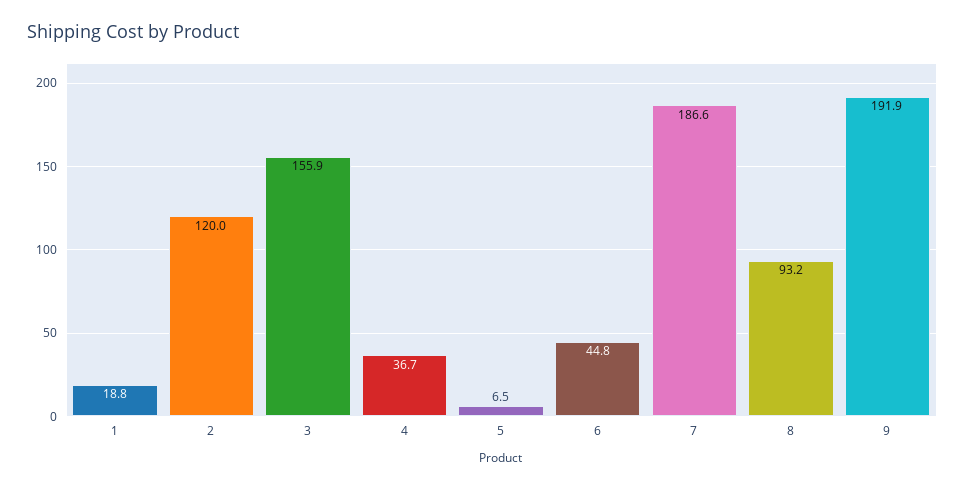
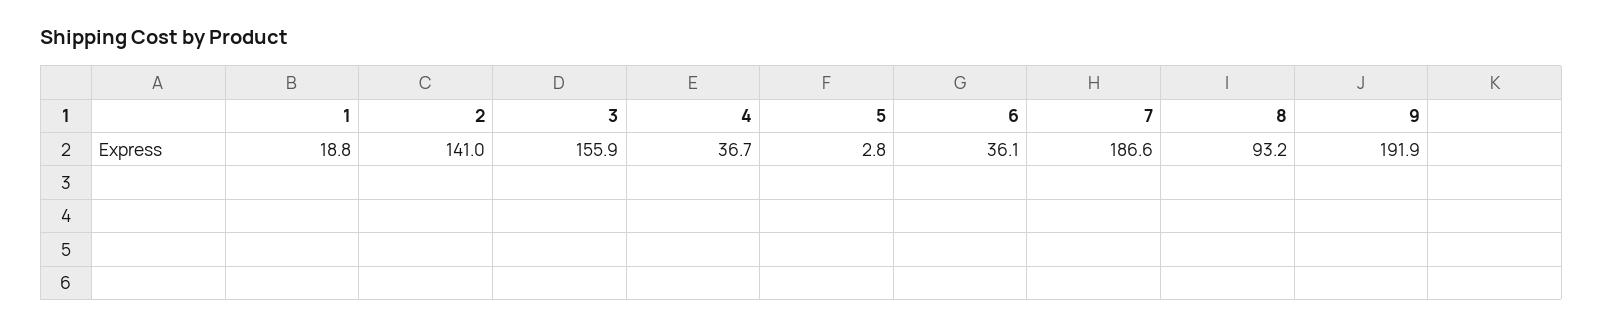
  {
    "1": 18.8,
-   "2": 120,
+   "2": 141,
    "3": 155.9,
    "4": 36.7,
-   "5": 6.5,
+   "5": 2.8,
-   "6": 44.8,
+   "6": 36.1,
    "7": 186.6,
    "8": 93.2,
    "9": 191.9
  }

